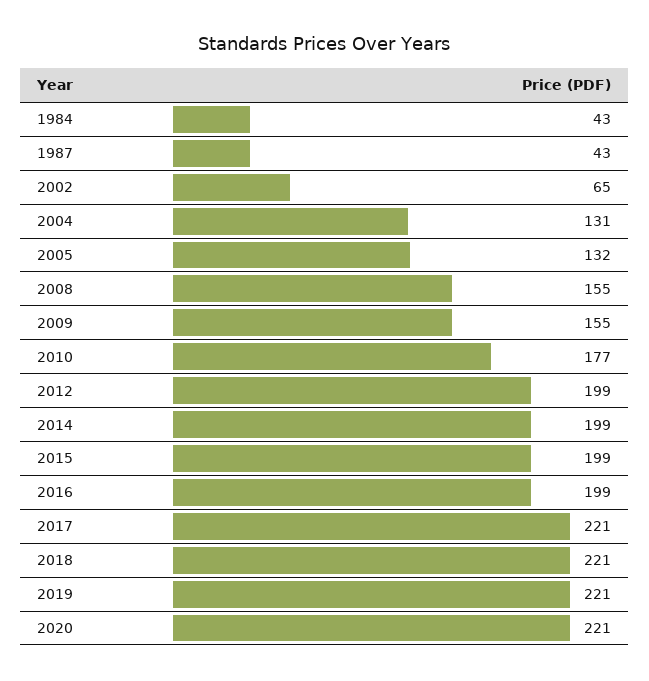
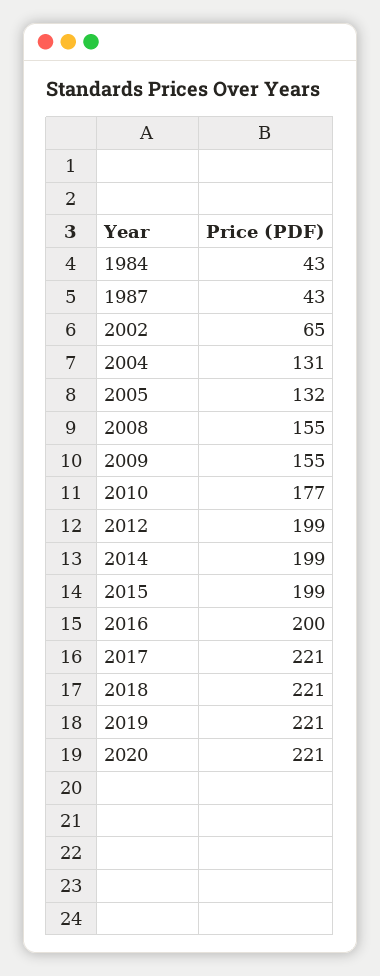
  {
    "1984": 43,
    "1987": 43,
    "2002": 65,
    "2004": 131,
    "2005": 132,
    "2008": 155,
    "2009": 155,
    "2010": 177,
    "2012": 199,
    "2014": 199,
    "2015": 199,
-   "2016": 199,
+   "2016": 200,
    "2017": 221,
    "2018": 221,
    "2019": 221,
    "2020": 221
  }

